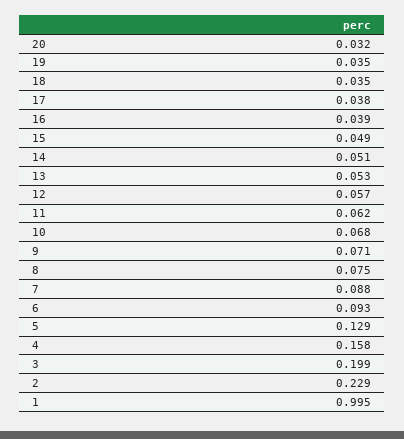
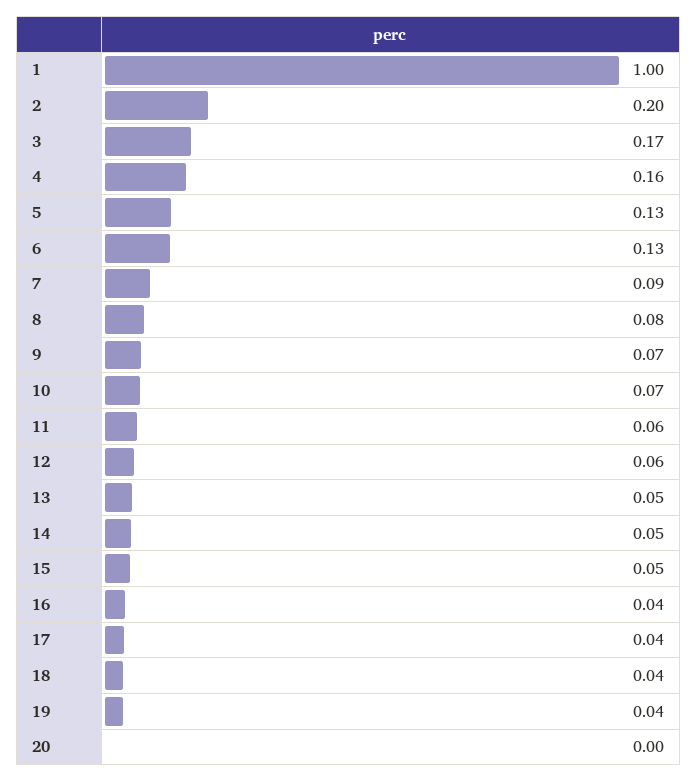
  {
-   "20": 0.032,
+   "20": 0,
    "19": 0.035,
    "18": 0.035,
    "17": 0.038,
    "16": 0.039,
    "15": 0.049,
    "14": 0.051,
    "13": 0.053,
    "12": 0.057,
    "11": 0.062,
    "10": 0.068,
    "9": 0.071,
    "8": 0.075,
    "7": 0.088,
-   "6": 0.093,
+   "6": 0.13,
    "5": 0.129,
    "4": 0.158,
-   "3": 0.199,
+   "3": 0.17,
-   "2": 0.229,
+   "2": 0.2,
    "1": 0.995
  }

